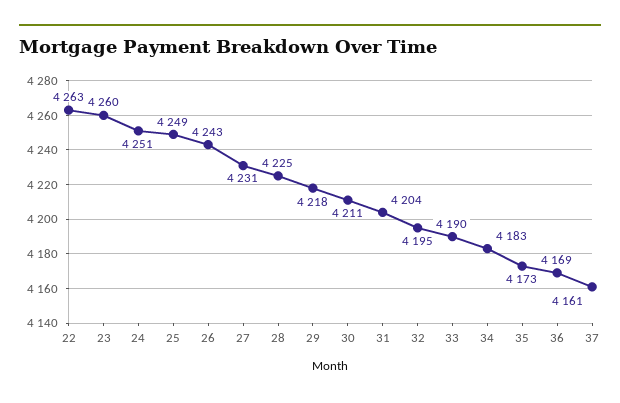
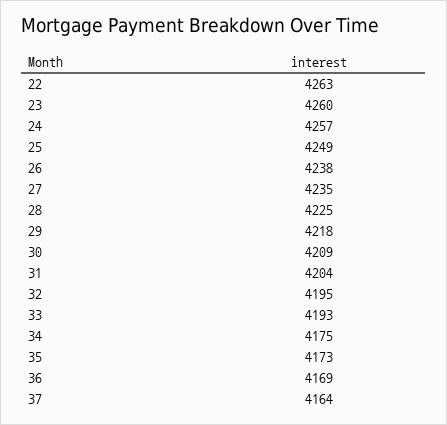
  {
    "22": 4263,
    "23": 4260,
-   "24": 4251,
+   "24": 4257,
    "25": 4249,
-   "26": 4243,
+   "26": 4238,
-   "27": 4231,
+   "27": 4235,
    "28": 4225,
    "29": 4218,
-   "30": 4211,
+   "30": 4209,
    "31": 4204,
    "32": 4195,
-   "33": 4190,
+   "33": 4193,
-   "34": 4183,
+   "34": 4175,
    "35": 4173,
    "36": 4169,
-   "37": 4161
+   "37": 4164
  }

